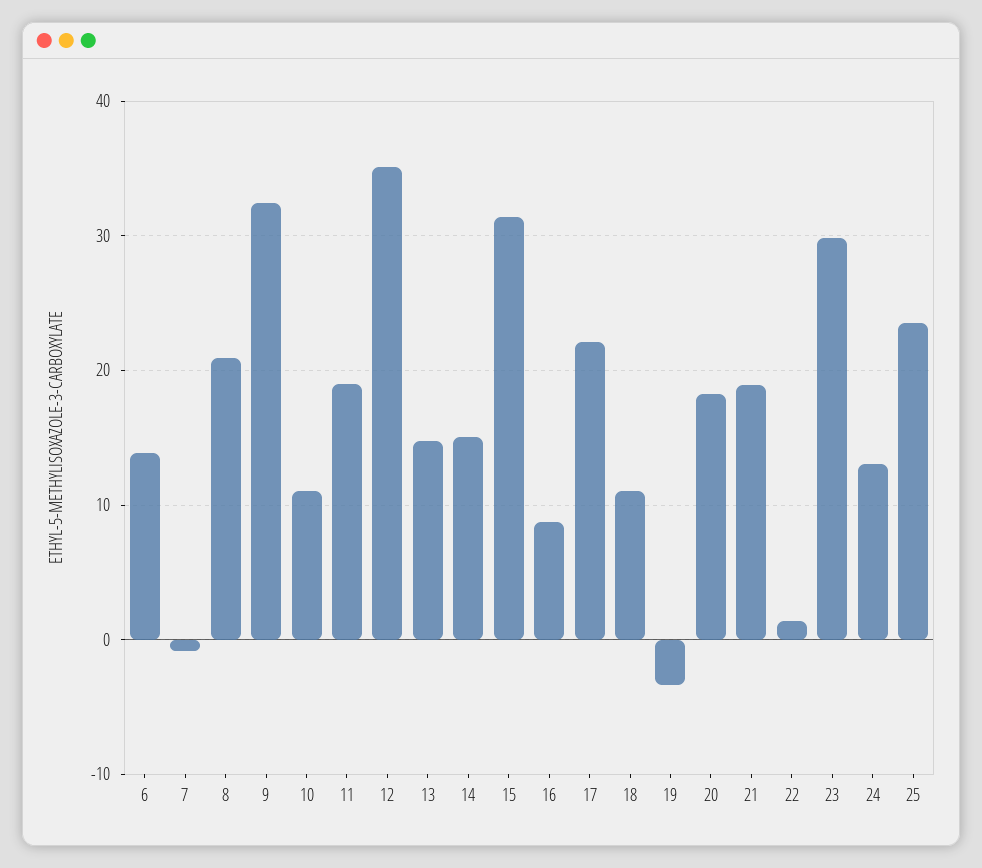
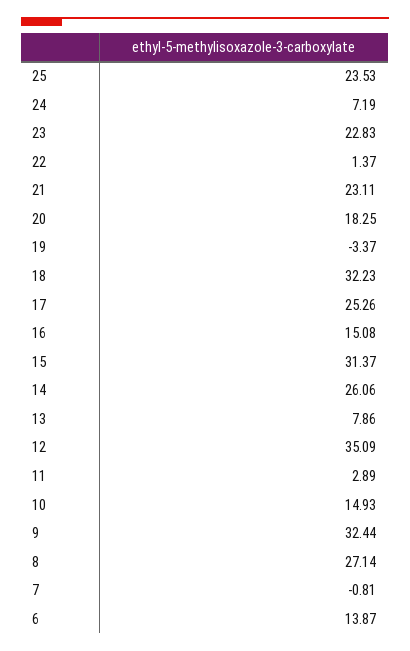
  {
    "6": 13.87,
    "7": -0.81,
-   "8": 21,
+   "8": 27.14,
    "9": 32.44,
-   "10": 11,
+   "10": 14.93,
-   "11": 19,
+   "11": 2.89,
    "12": 35.09,
-   "13": 15,
+   "13": 7.86,
-   "14": 15,
+   "14": 26.06,
    "15": 31.37,
-   "16": 9,
+   "16": 15.08,
-   "17": 22,
+   "17": 25.26,
-   "18": 11,
+   "18": 32.23,
    "19": -3.37,
    "20": 18.25,
-   "21": 19,
+   "21": 23.11,
    "22": 1.37,
-   "23": 30,
+   "23": 22.83,
-   "24": 13,
+   "24": 7.19,
    "25": 23.53
  }

